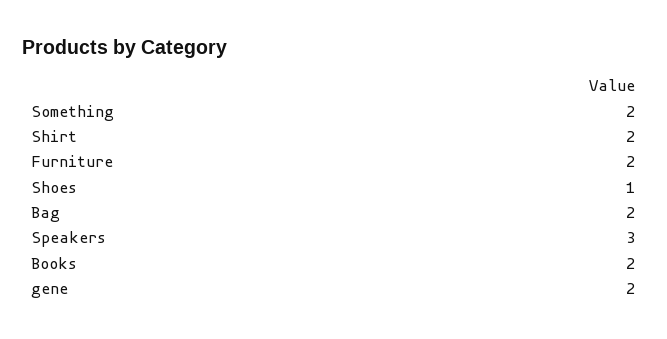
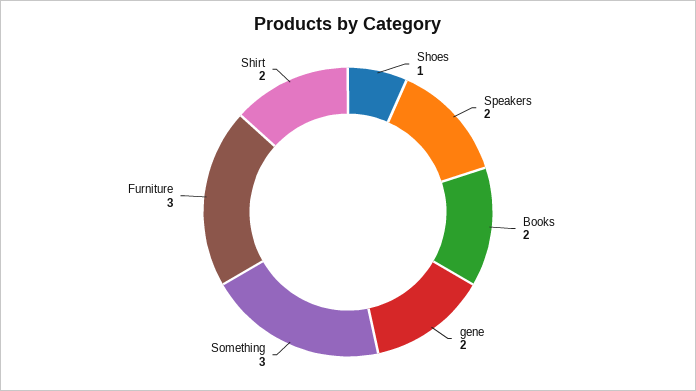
  {
-   "Something": 2,
+   "Something": 3,
    "Shirt": 2,
-   "Furniture": 2,
+   "Furniture": 3,
    "Shoes": 1,
-   "Bag": 2,
-   "Speakers": 3,
+   "Speakers": 2,
    "Books": 2,
    "gene": 2
  }

